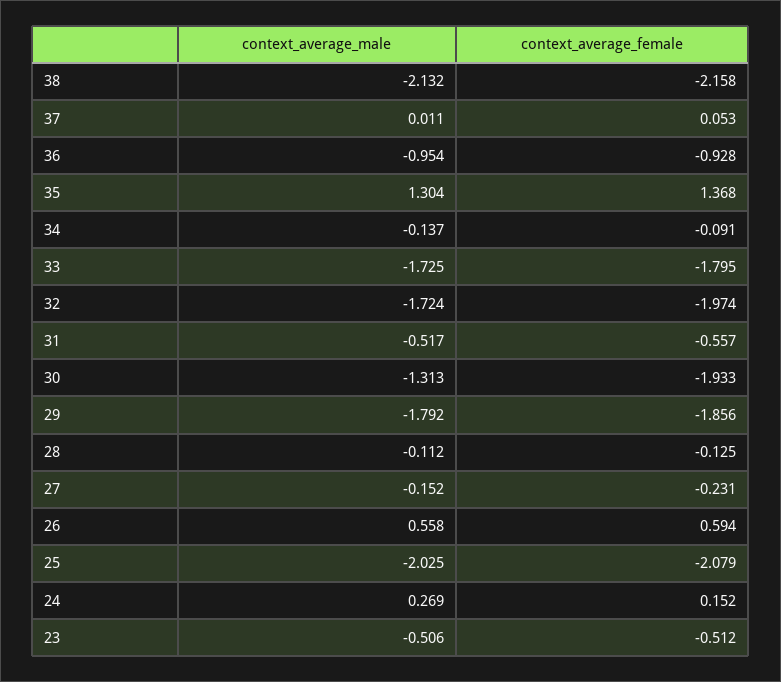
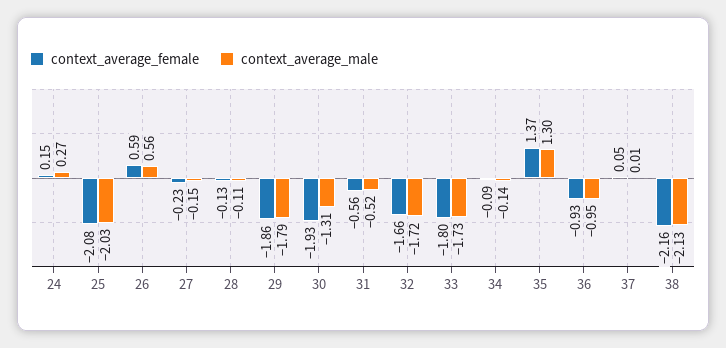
  {
    "context_average_male": {
      "38": -2.132,
      "37": 0.011,
      "36": -0.954,
      "35": 1.304,
      "34": -0.137,
      "33": -1.725,
      "32": -1.724,
      "31": -0.517,
      "30": -1.313,
      "29": -1.792,
      "28": -0.112,
      "27": -0.152,
      "26": 0.558,
      "25": -2.025,
-     "24": 0.269,
+     "24": 0.269
-     "23": -0.506
    },
    "context_average_female": {
      "38": -2.158,
      "37": 0.053,
      "36": -0.928,
      "35": 1.368,
      "34": -0.091,
      "33": -1.795,
-     "32": -1.974,
+     "32": -1.66,
      "31": -0.557,
      "30": -1.933,
      "29": -1.856,
      "28": -0.125,
      "27": -0.231,
      "26": 0.594,
      "25": -2.079,
-     "24": 0.152,
+     "24": 0.152
-     "23": -0.512
    }
  }

